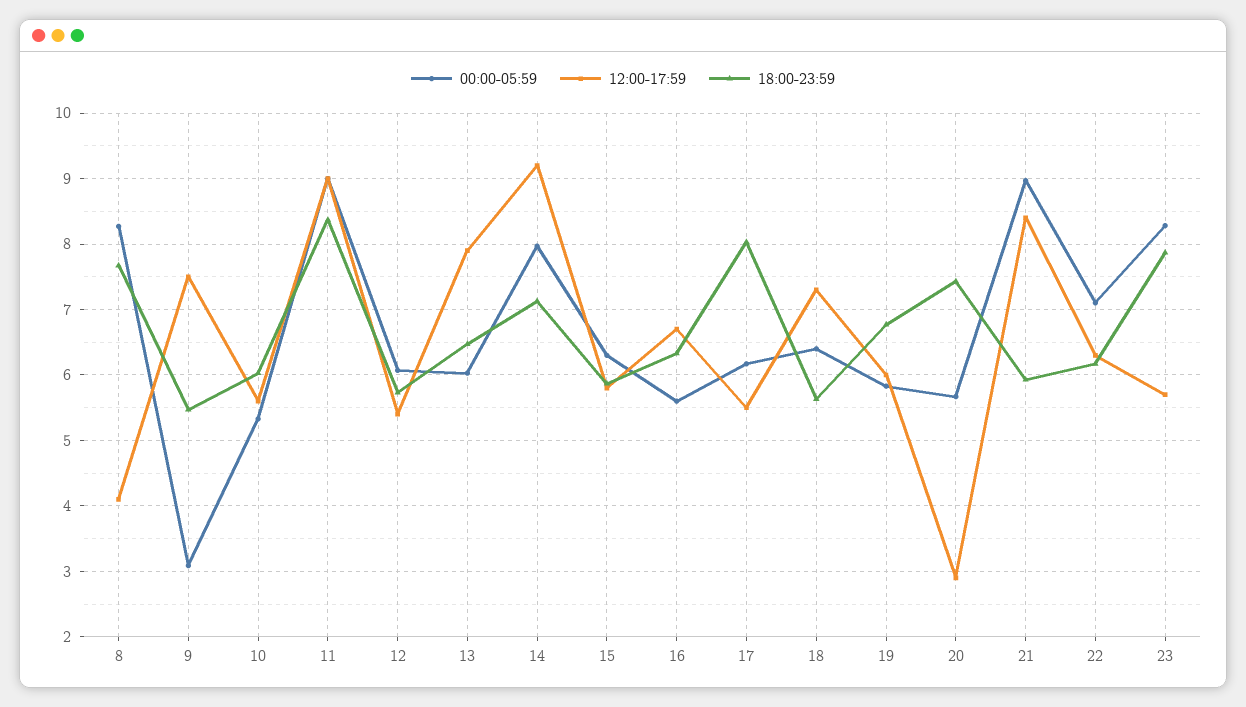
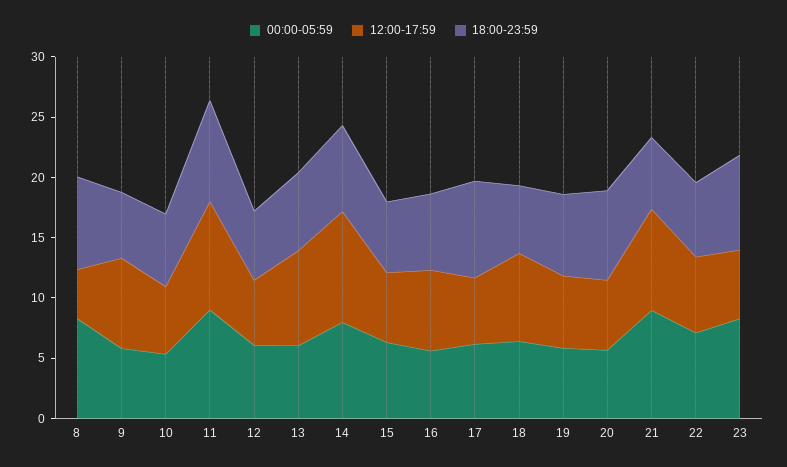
  {
    "00:00-05:59": {
      "8": 8.3,
-     "9": 3.1,
+     "9": 6,
      "10": 5.3,
      "11": 9,
      "12": 6.1,
      "13": 6,
      "14": 8,
      "15": 6.3,
      "16": 5.6,
      "17": 6.2,
      "18": 6.4,
      "19": 5.8,
      "20": 5.7,
      "21": 9,
      "22": 7.1,
      "23": 8.3
    },
    "12:00-17:59": {
      "8": 4.1,
      "9": 7.5,
      "10": 5.6,
      "11": 9,
      "12": 5.4,
      "13": 7.9,
      "14": 9.2,
      "15": 5.8,
      "16": 6.7,
      "17": 5.5,
      "18": 7.3,
      "19": 6,
-     "20": 2.9,
+     "20": 6,
      "21": 8.4,
      "22": 6.3,
      "23": 5.7
    },
    "18:00-23:59": {
      "8": 7.7,
      "9": 5.5,
      "10": 6,
      "11": 8.4,
      "12": 5.7,
      "13": 6.5,
      "14": 7.1,
      "15": 5.9,
      "16": 6.3,
      "17": 8,
      "18": 5.6,
      "19": 6.8,
      "20": 7.4,
      "21": 5.9,
      "22": 6.2,
      "23": 7.9
    }
  }

